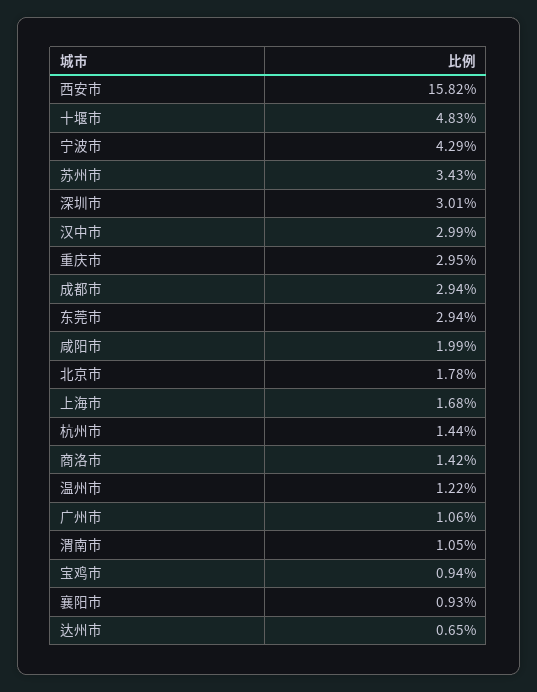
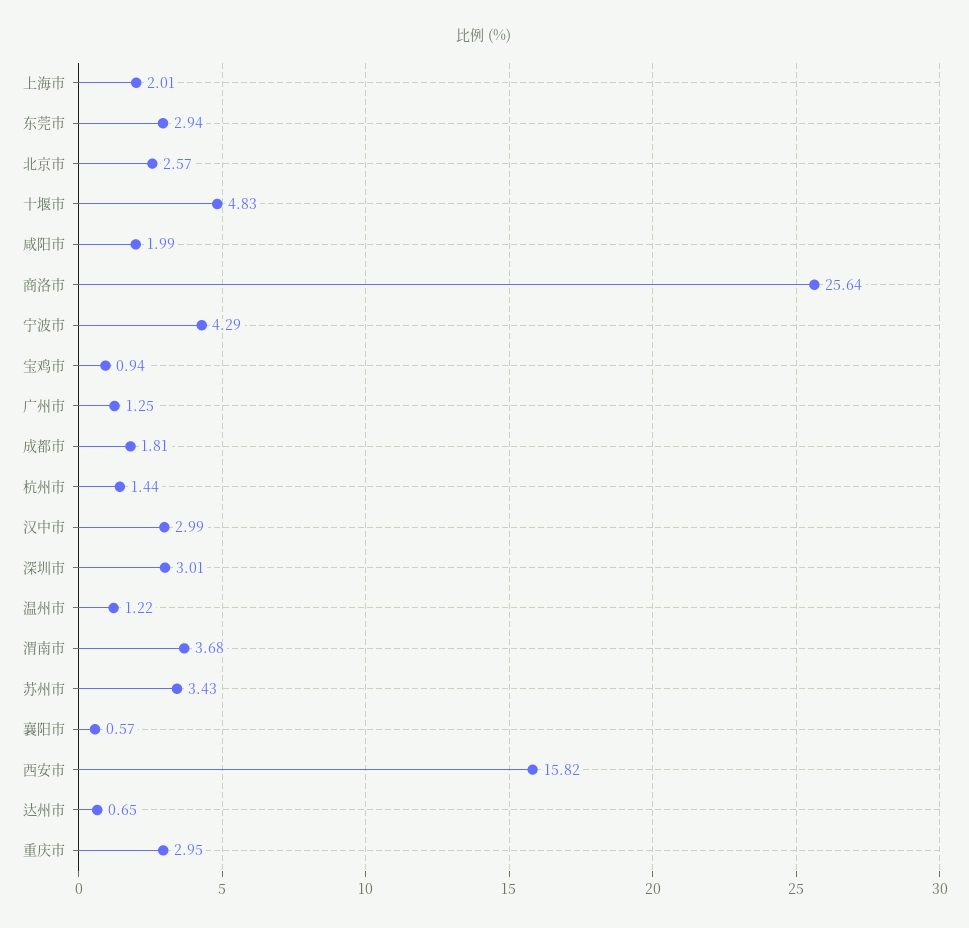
  {
    "西安市": 15.82,
    "十堰市": 4.83,
    "宁波市": 4.29,
    "苏州市": 3.43,
    "深圳市": 3.01,
    "汉中市": 2.99,
    "重庆市": 2.95,
-   "成都市": 2.94,
+   "成都市": 1.81,
    "东莞市": 2.94,
    "咸阳市": 1.99,
-   "北京市": 1.78,
+   "北京市": 2.57,
-   "上海市": 1.68,
+   "上海市": 2.01,
    "杭州市": 1.44,
-   "商洛市": 1.42,
+   "商洛市": 25.64,
    "温州市": 1.22,
-   "广州市": 1.06,
+   "广州市": 1.25,
-   "渭南市": 1.05,
+   "渭南市": 3.68,
    "宝鸡市": 0.94,
-   "襄阳市": 0.93,
+   "襄阳市": 0.57,
    "达州市": 0.65
  }

